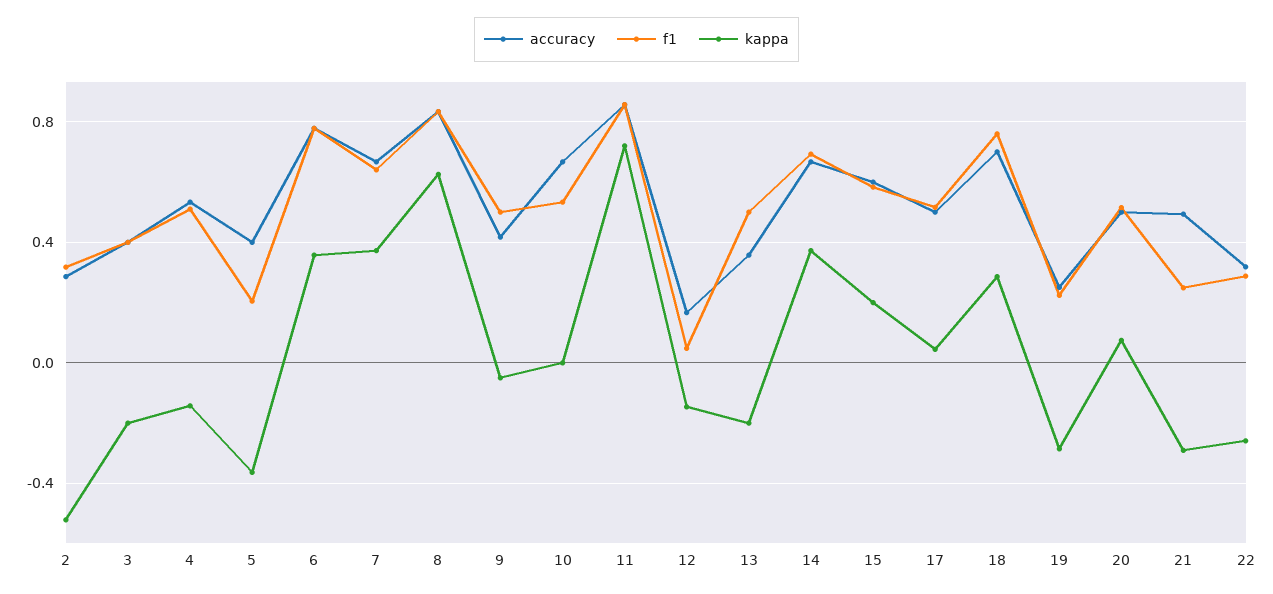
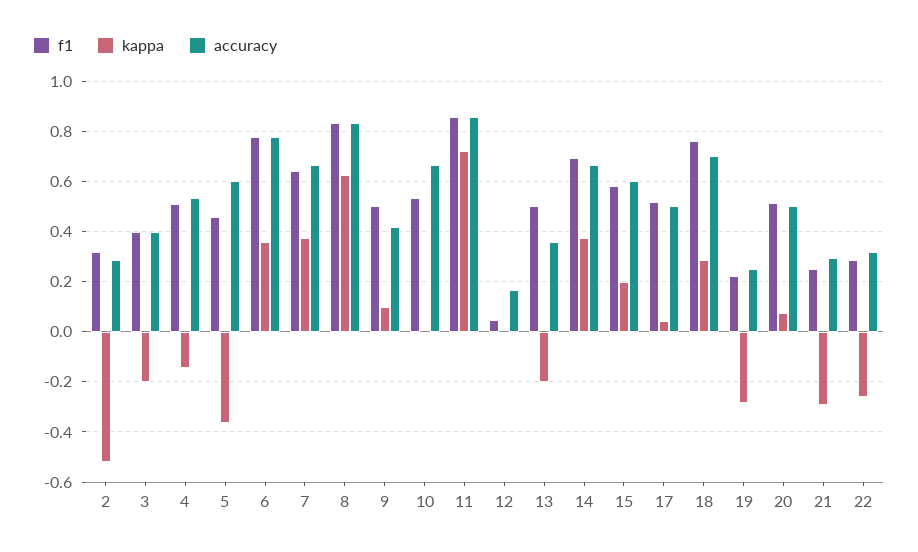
  {
    "accuracy": {
      "2": 0.275,
      "3": 0.4,
      "4": 0.525,
-     "5": 0.4,
+     "5": 0.6,
      "6": 0.775,
      "7": 0.675,
      "8": 0.825,
      "9": 0.425,
      "10": 0.675,
      "11": 0.85,
      "12": 0.175,
      "13": 0.35,
      "14": 0.675,
      "15": 0.6,
      "17": 0.5,
      "18": 0.7,
      "19": 0.25,
      "20": 0.5,
-     "21": 0.5,
+     "21": 0.3,
      "22": 0.325
    },
    "f1": {
      "2": 0.325,
      "3": 0.4,
      "4": 0.5,
-     "5": 0.2,
+     "5": 0.45,
      "6": 0.775,
      "7": 0.65,
      "8": 0.825,
      "9": 0.5,
      "10": 0.525,
      "11": 0.85,
      "12": 0.05,
      "13": 0.5,
      "14": 0.7,
      "15": 0.575,
      "17": 0.525,
      "18": 0.75,
      "19": 0.225,
      "20": 0.525,
      "21": 0.25,
      "22": 0.3
    },
    "kappa": {
      "2": -0.525,
      "3": -0.2,
      "4": -0.15,
      "5": -0.375,
      "6": 0.35,
      "7": 0.375,
      "8": 0.625,
-     "9": -0.05,
+     "9": 0.1,
      "10": 0,
      "11": 0.725,
-     "12": -0.15,
+     "12": 0,
      "13": -0.2,
      "14": 0.375,
      "15": 0.2,
      "17": 0.05,
      "18": 0.275,
      "19": -0.275,
      "20": 0.075,
      "21": -0.3,
      "22": -0.25
    }
  }

